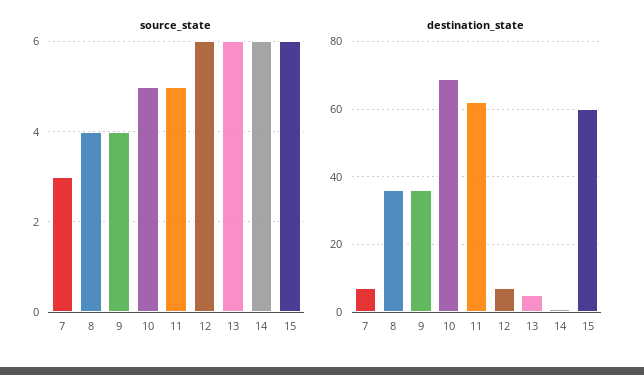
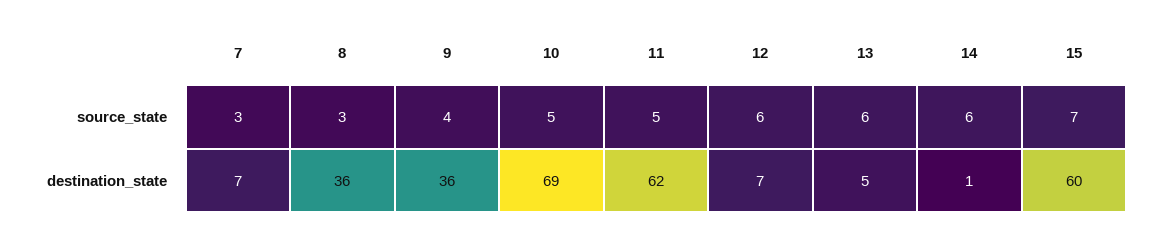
  {
    "source_state": {
      "7": 3,
-     "8": 4,
+     "8": 3,
      "9": 4,
      "10": 5,
      "11": 5,
      "12": 6,
      "13": 6,
      "14": 6,
-     "15": 6
+     "15": 7
    },
    "destination_state": {
      "7": 7,
      "8": 36,
      "9": 36,
      "10": 69,
      "11": 62,
      "12": 7,
      "13": 5,
      "14": 1,
      "15": 60
    }
  }

